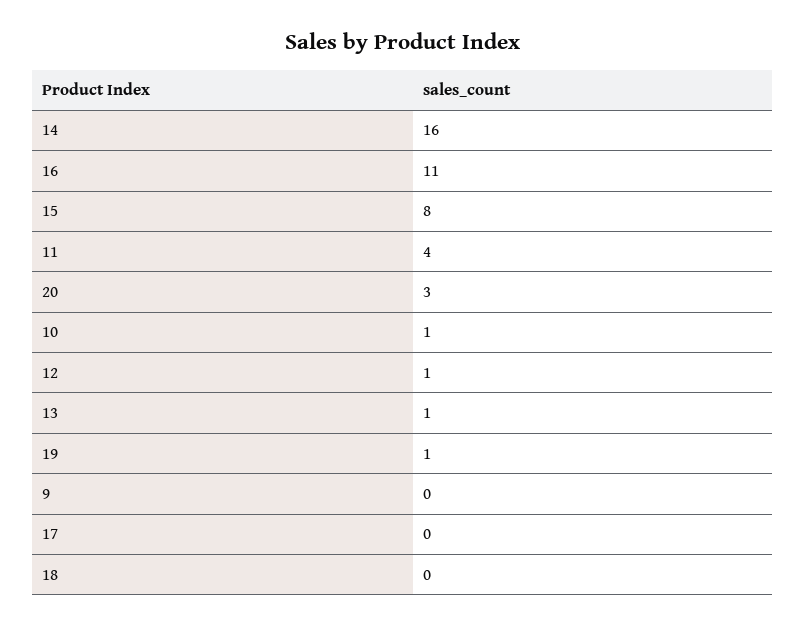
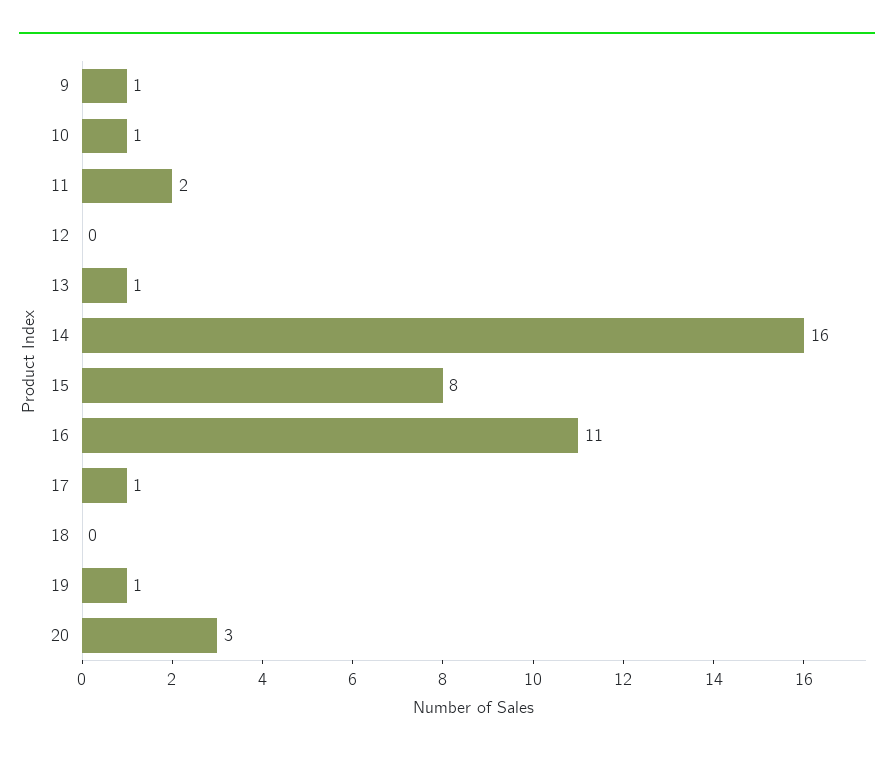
  {
    "14": 16,
    "16": 11,
    "15": 8,
-   "11": 4,
+   "11": 2,
    "20": 3,
    "10": 1,
-   "12": 1,
+   "12": 0,
    "13": 1,
    "19": 1,
-   "9": 0,
+   "9": 1,
-   "17": 0,
+   "17": 1,
    "18": 0
  }

